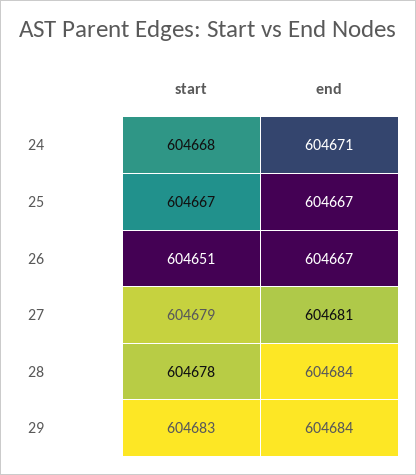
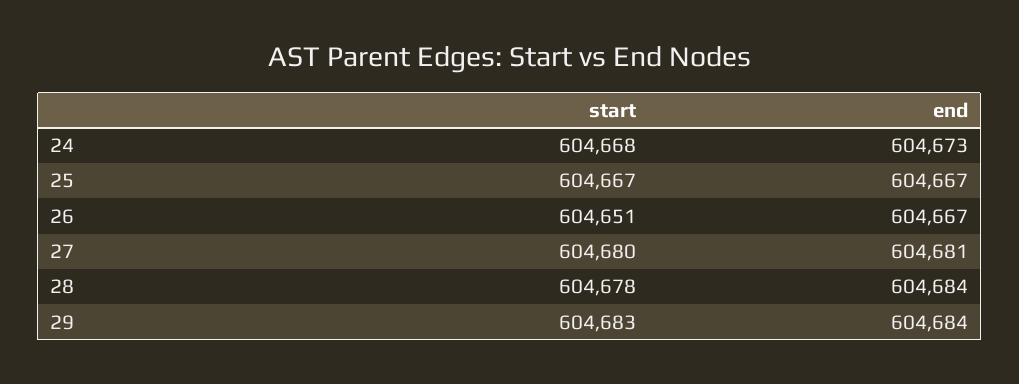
  {
    "start": {
      "24": 604668,
      "25": 604667,
      "26": 604651,
-     "27": 604679,
+     "27": 604680,
      "28": 604678,
      "29": 604683
    },
    "end": {
-     "24": 604671,
+     "24": 604673,
      "25": 604667,
      "26": 604667,
      "27": 604681,
      "28": 604684,
      "29": 604684
    }
  }

